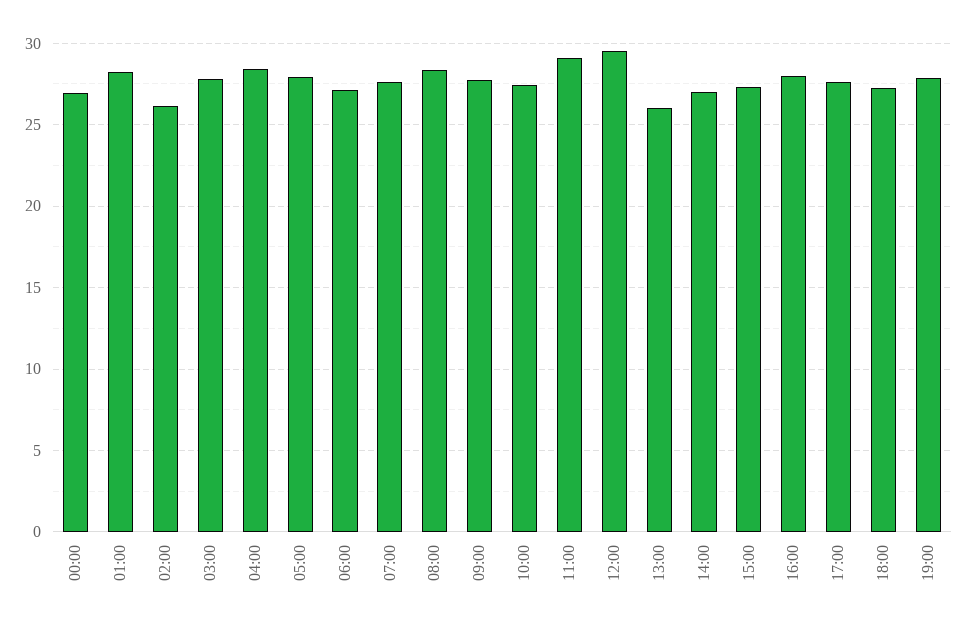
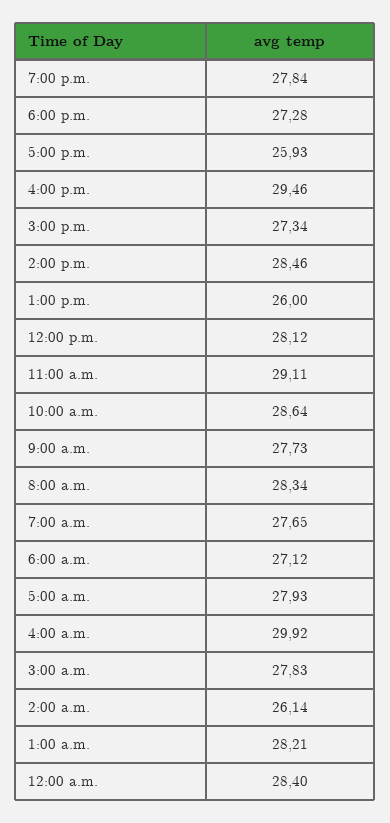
  {
-   "00:00": 27,
+   "00:00": 28.4,
    "01:00": 28.21,
    "02:00": 26.14,
    "03:00": 27.83,
-   "04:00": 28.5,
+   "04:00": 29.92,
    "05:00": 27.93,
    "06:00": 27.12,
    "07:00": 27.65,
    "08:00": 28.34,
    "09:00": 27.73,
-   "10:00": 27.5,
+   "10:00": 28.64,
    "11:00": 29.11,
-   "12:00": 29.5,
+   "12:00": 28.12,
    "13:00": 26,
-   "14:00": 27,
+   "14:00": 28.46,
    "15:00": 27.34,
-   "16:00": 28,
+   "16:00": 29.46,
-   "17:00": 27.5,
+   "17:00": 25.93,
    "18:00": 27.28,
    "19:00": 27.84
  }

